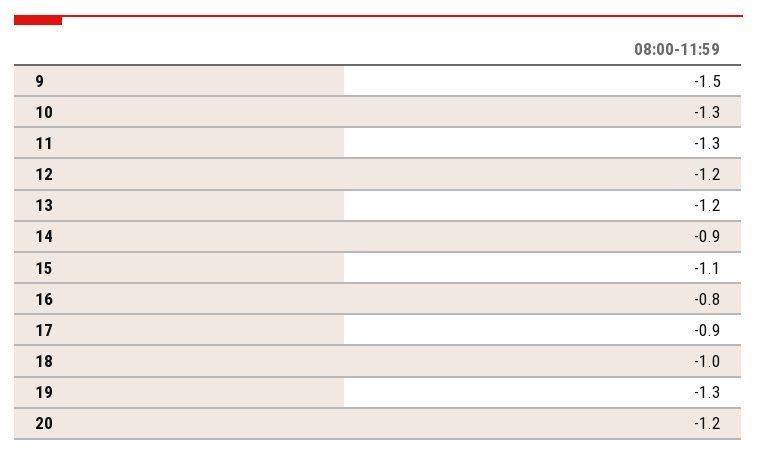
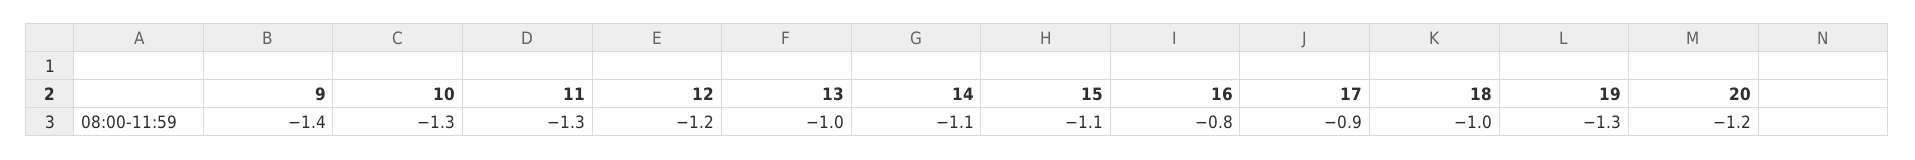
  {
-   "9": -1.5,
+   "9": -1.4,
    "10": -1.3,
    "11": -1.3,
    "12": -1.2,
-   "13": -1.2,
+   "13": -1,
-   "14": -0.9,
+   "14": -1.1,
    "15": -1.1,
    "16": -0.8,
    "17": -0.9,
    "18": -1,
    "19": -1.3,
    "20": -1.2
  }

